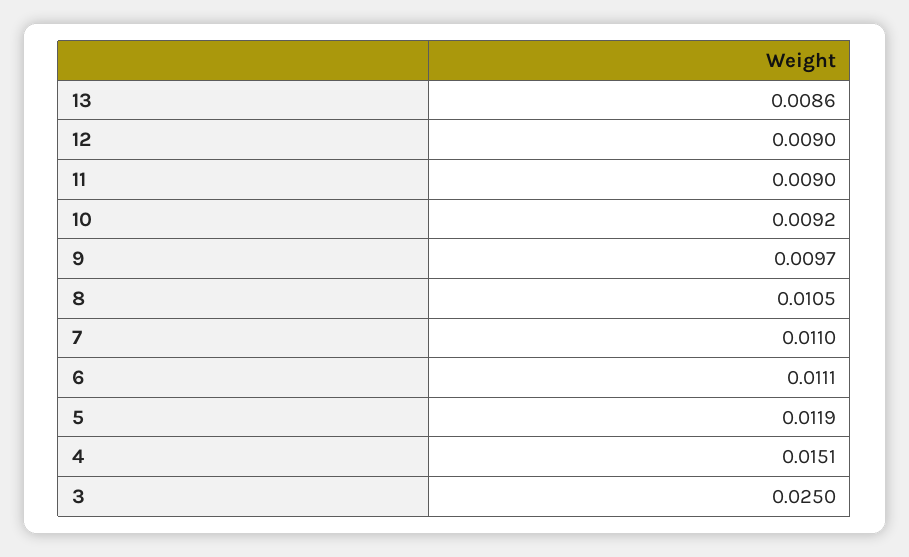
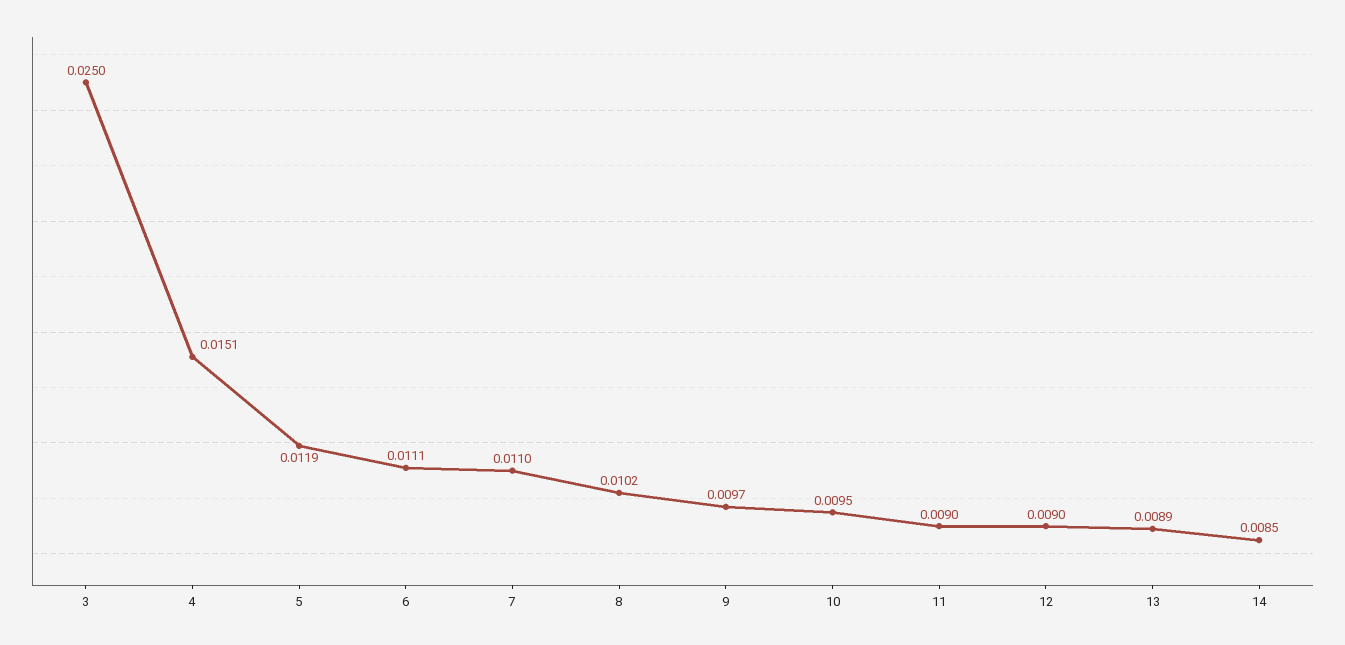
  {
-   "13": 0.0086,
+   "13": 0.0089,
    "12": 0.009,
    "11": 0.009,
-   "10": 0.0092,
+   "10": 0.0095,
    "9": 0.0097,
-   "8": 0.0105,
+   "8": 0.0102,
    "7": 0.011,
    "6": 0.0111,
    "5": 0.0119,
    "4": 0.0151,
-   "3": 0.025
+   "3": 0.025,
+   "14": 0.0085
  }

